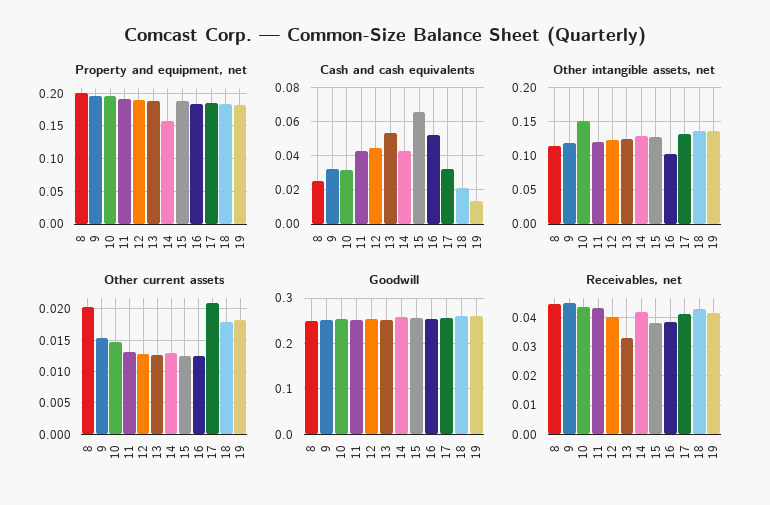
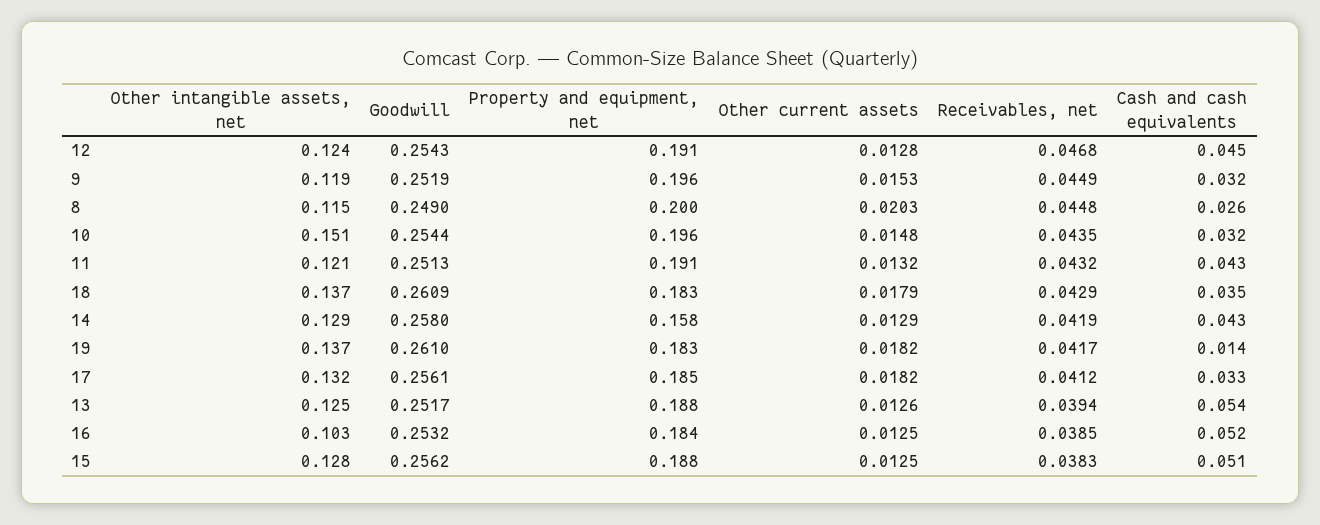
  {
    "Property and equipment, net": {
      "8": 0.2,
      "9": 0.196,
      "10": 0.196,
      "11": 0.191,
      "12": 0.191,
      "13": 0.188,
      "14": 0.158,
      "15": 0.188,
      "16": 0.184,
      "17": 0.185,
      "18": 0.183,
      "19": 0.183
    },
    "Cash and cash equivalents": {
      "8": 0.026,
      "9": 0.032,
      "10": 0.032,
      "11": 0.043,
      "12": 0.045,
      "13": 0.054,
      "14": 0.043,
-     "15": 0.065,
+     "15": 0.051,
      "16": 0.052,
      "17": 0.033,
-     "18": 0.02,
+     "18": 0.035,
      "19": 0.014
    },
    "Other intangible assets, net": {
      "8": 0.115,
      "9": 0.119,
      "10": 0.151,
      "11": 0.121,
      "12": 0.124,
      "13": 0.125,
      "14": 0.129,
      "15": 0.128,
      "16": 0.103,
      "17": 0.132,
      "18": 0.137,
      "19": 0.137
    },
    "Other current assets": {
      "8": 0.0203,
      "9": 0.0153,
      "10": 0.0148,
      "11": 0.0132,
      "12": 0.0128,
      "13": 0.0126,
      "14": 0.0129,
      "15": 0.0125,
      "16": 0.0125,
-     "17": 0.021,
+     "17": 0.0182,
      "18": 0.0179,
      "19": 0.0182
    },
    "Goodwill": {
      "8": 0.249,
      "9": 0.2519,
      "10": 0.2544,
      "11": 0.2513,
      "12": 0.2543,
      "13": 0.2517,
      "14": 0.258,
      "15": 0.2562,
      "16": 0.2532,
      "17": 0.2561,
      "18": 0.2609,
      "19": 0.261
    },
    "Receivables, net": {
      "8": 0.0448,
      "9": 0.0449,
      "10": 0.0435,
      "11": 0.0432,
-     "12": 0.04,
+     "12": 0.0468,
-     "13": 0.0325,
+     "13": 0.0394,
      "14": 0.0419,
      "15": 0.0383,
      "16": 0.0385,
      "17": 0.0412,
      "18": 0.0429,
      "19": 0.0417
    }
  }

